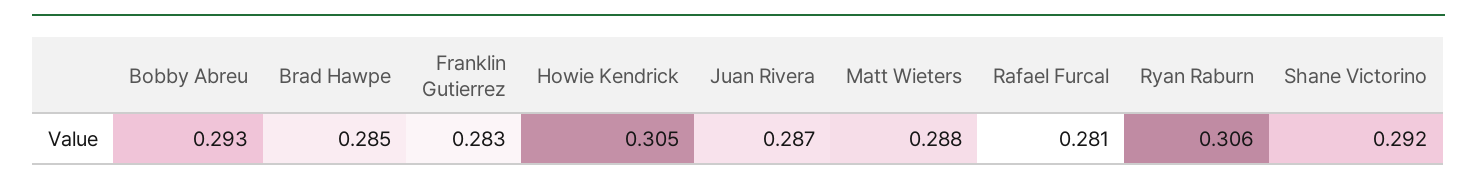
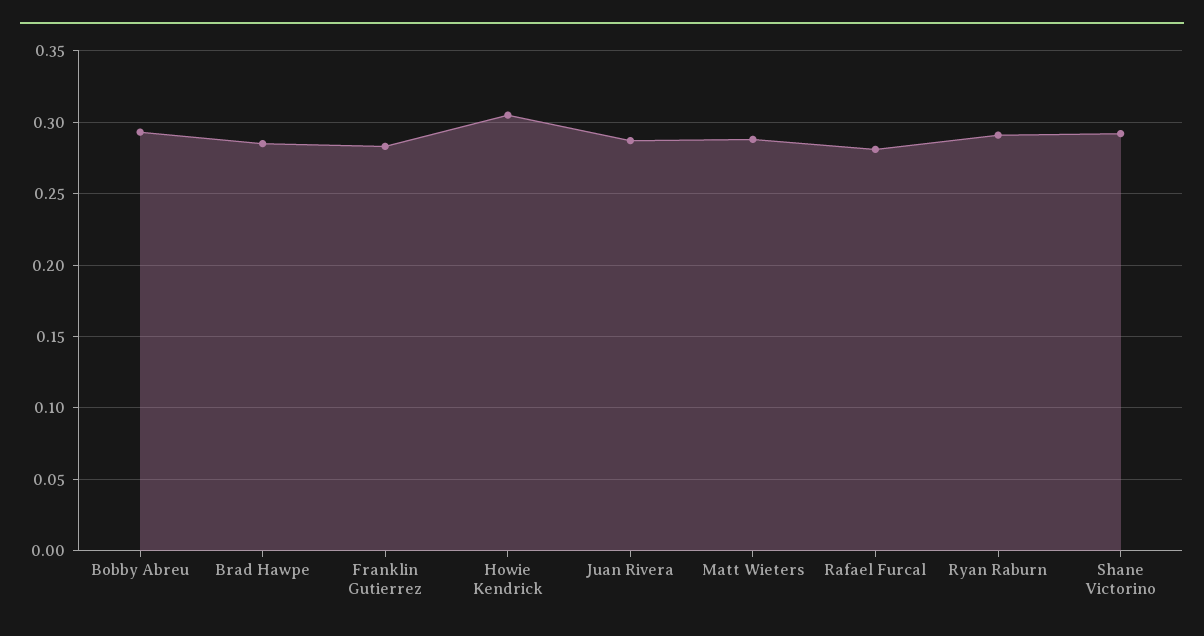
  {
    "Bobby Abreu": 0.293,
    "Brad Hawpe": 0.285,
    "Franklin Gutierrez": 0.283,
    "Howie Kendrick": 0.305,
    "Juan Rivera": 0.287,
    "Matt Wieters": 0.288,
    "Rafael Furcal": 0.281,
-   "Ryan Raburn": 0.306,
+   "Ryan Raburn": 0.29,
    "Shane Victorino": 0.292
  }

